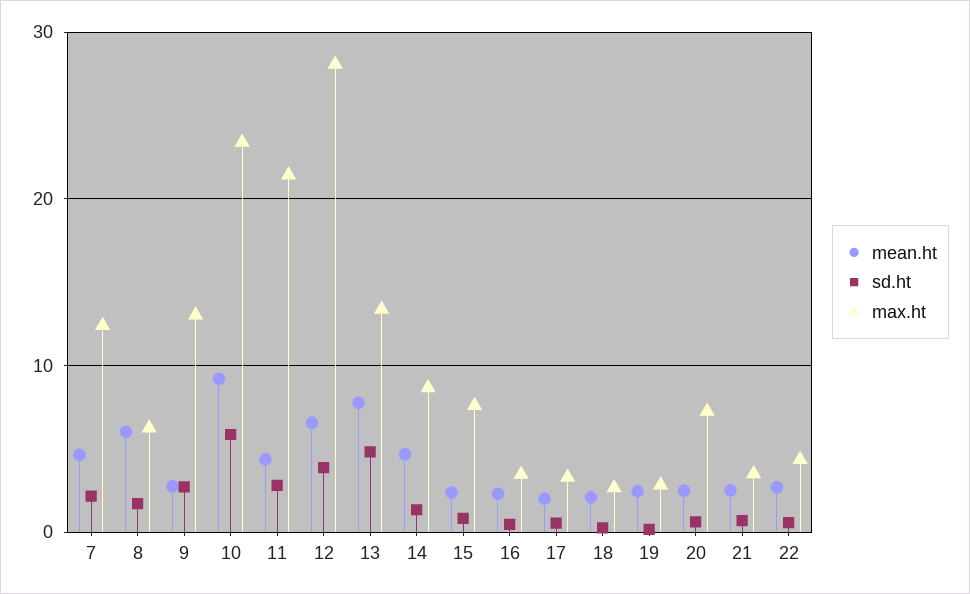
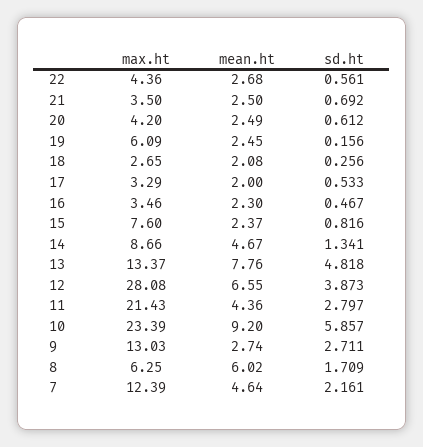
  {
    "mean.ht": {
      "7": 4.64,
      "8": 6.02,
      "9": 2.74,
      "10": 9.2,
      "11": 4.36,
      "12": 6.55,
      "13": 7.76,
      "14": 4.67,
      "15": 2.37,
      "16": 2.3,
      "17": 2,
      "18": 2.08,
      "19": 2.45,
      "20": 2.49,
      "21": 2.5,
      "22": 2.68
    },
    "sd.ht": {
      "7": 2.161,
      "8": 1.709,
      "9": 2.711,
      "10": 5.857,
      "11": 2.797,
      "12": 3.873,
      "13": 4.818,
      "14": 1.341,
      "15": 0.816,
      "16": 0.467,
      "17": 0.533,
      "18": 0.256,
      "19": 0.156,
      "20": 0.612,
      "21": 0.692,
      "22": 0.561
    },
    "max.ht": {
      "7": 12.39,
      "8": 6.25,
      "9": 13.03,
      "10": 23.39,
      "11": 21.43,
      "12": 28.08,
      "13": 13.37,
      "14": 8.66,
      "15": 7.6,
      "16": 3.46,
      "17": 3.29,
      "18": 2.65,
-     "19": 3,
+     "19": 6.09,
-     "20": 7,
+     "20": 4.2,
      "21": 3.5,
      "22": 4.36
    }
  }

